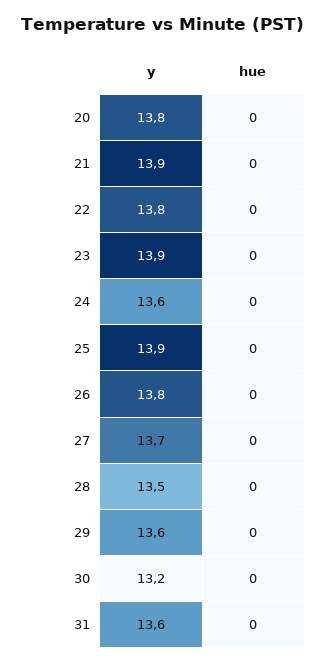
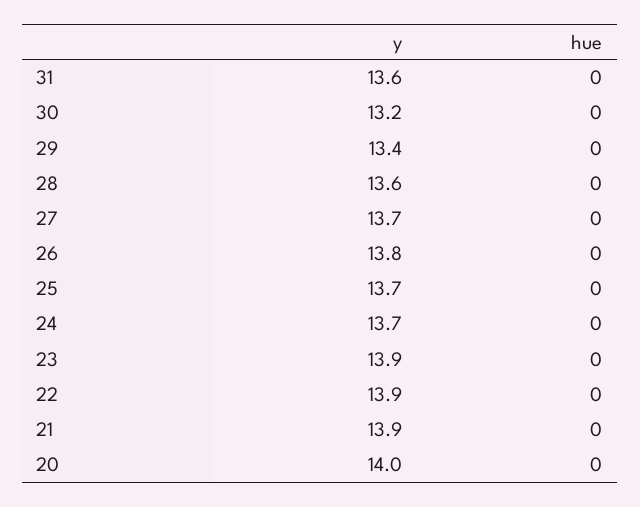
  {
    "y": {
-     "20": 13.8,
+     "20": 14,
      "21": 13.9,
-     "22": 13.8,
+     "22": 13.9,
      "23": 13.9,
-     "24": 13.6,
+     "24": 13.7,
-     "25": 13.9,
+     "25": 13.7,
      "26": 13.8,
      "27": 13.7,
-     "28": 13.5,
+     "28": 13.6,
-     "29": 13.6,
+     "29": 13.4,
      "30": 13.2,
      "31": 13.6
    },
    "hue": {
      "20": 0,
      "21": 0,
      "22": 0,
      "23": 0,
      "24": 0,
      "25": 0,
      "26": 0,
      "27": 0,
      "28": 0,
      "29": 0,
      "30": 0,
      "31": 0
    }
  }

